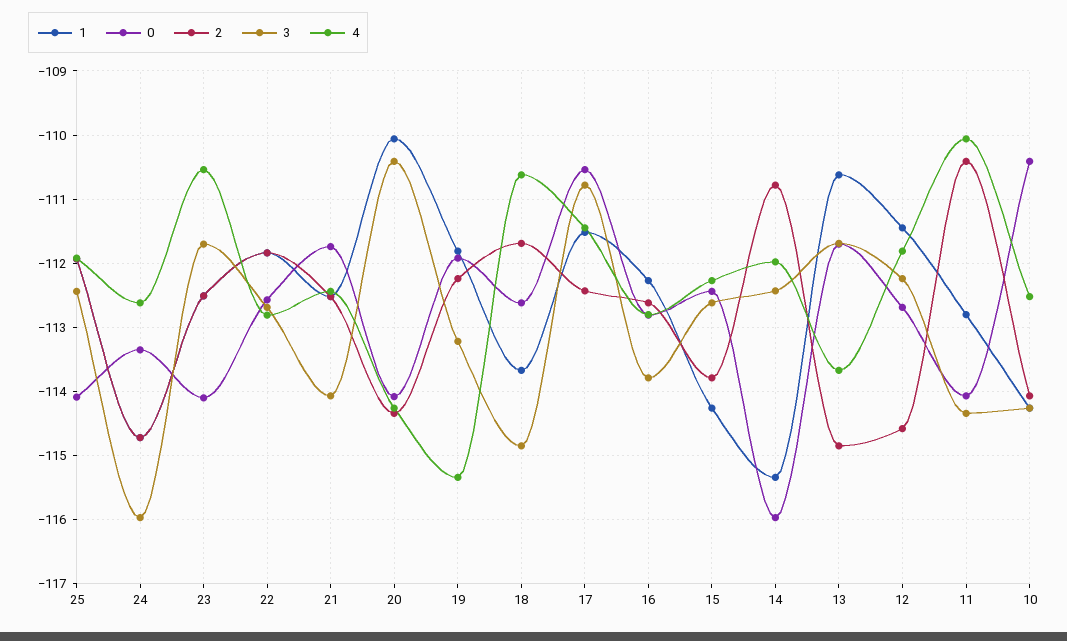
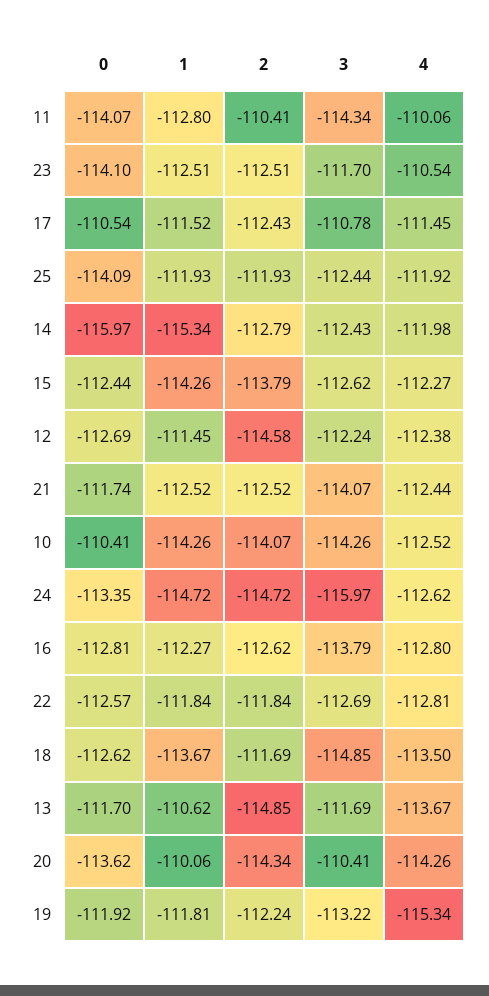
  {
    "1": {
      "25": -111.93,
      "24": -114.72,
      "23": -112.51,
      "22": -111.84,
      "21": -112.52,
      "20": -110.06,
      "19": -111.81,
      "18": -113.67,
      "17": -111.52,
      "16": -112.27,
      "15": -114.26,
      "14": -115.34,
      "13": -110.62,
      "12": -111.45,
      "11": -112.8,
      "10": -114.26
    },
    "0": {
      "25": -114.09,
      "24": -113.35,
      "23": -114.1,
      "22": -112.57,
      "21": -111.74,
-     "20": -114.1,
+     "20": -113.62,
      "19": -111.92,
      "18": -112.62,
      "17": -110.54,
      "16": -112.81,
      "15": -112.44,
      "14": -115.97,
      "13": -111.7,
      "12": -112.69,
      "11": -114.07,
      "10": -110.41
    },
    "2": {
      "25": -111.93,
      "24": -114.72,
      "23": -112.51,
      "22": -111.84,
      "21": -112.52,
      "20": -114.34,
      "19": -112.24,
      "18": -111.69,
      "17": -112.43,
      "16": -112.62,
      "15": -113.79,
-     "14": -110.8,
+     "14": -112.79,
      "13": -114.85,
      "12": -114.58,
      "11": -110.41,
      "10": -114.07
    },
    "3": {
      "25": -112.44,
      "24": -115.97,
      "23": -111.7,
      "22": -112.69,
      "21": -114.07,
      "20": -110.41,
      "19": -113.22,
      "18": -114.85,
      "17": -110.78,
      "16": -113.79,
      "15": -112.62,
      "14": -112.43,
      "13": -111.69,
      "12": -112.24,
      "11": -114.34,
      "10": -114.26
    },
    "4": {
      "25": -111.92,
      "24": -112.62,
      "23": -110.54,
      "22": -112.81,
      "21": -112.44,
      "20": -114.26,
      "19": -115.34,
-     "18": -110.6,
+     "18": -113.5,
      "17": -111.45,
      "16": -112.8,
      "15": -112.27,
      "14": -111.98,
      "13": -113.67,
-     "12": -111.8,
+     "12": -112.38,
      "11": -110.06,
      "10": -112.52
    }
  }

